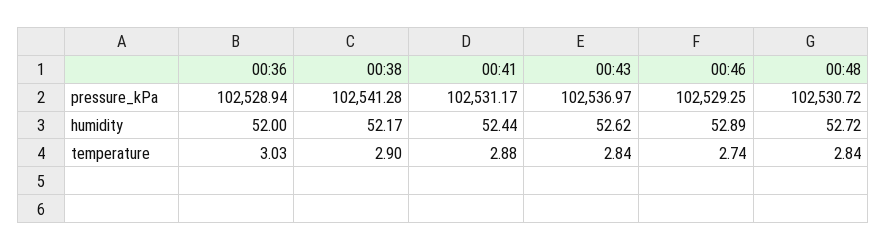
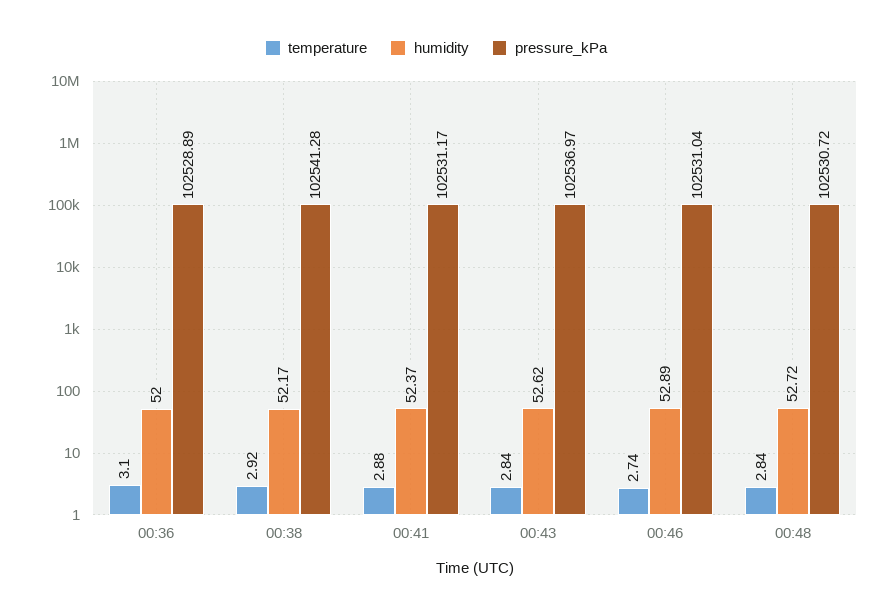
  {
    "pressure_kPa": {
-     "00:36": 102528.94,
+     "00:36": 102528.89,
      "00:38": 102541.28,
      "00:41": 102531.17,
      "00:43": 102536.97,
-     "00:46": 102529.25,
+     "00:46": 102531.04,
      "00:48": 102530.72
    },
    "humidity": {
      "00:36": 52,
      "00:38": 52.17,
-     "00:41": 52.44,
+     "00:41": 52.37,
      "00:43": 52.62,
      "00:46": 52.89,
      "00:48": 52.72
    },
    "temperature": {
-     "00:36": 3.03,
+     "00:36": 3.1,
-     "00:38": 2.9,
+     "00:38": 2.92,
      "00:41": 2.88,
      "00:43": 2.84,
      "00:46": 2.74,
      "00:48": 2.84
    }
  }

